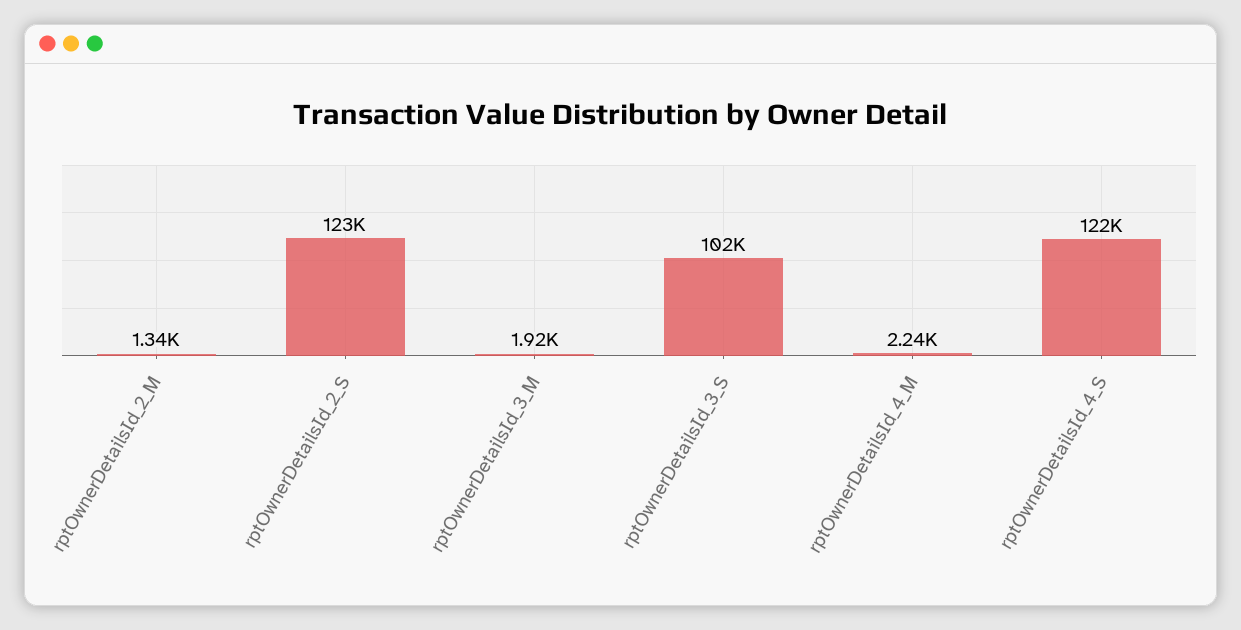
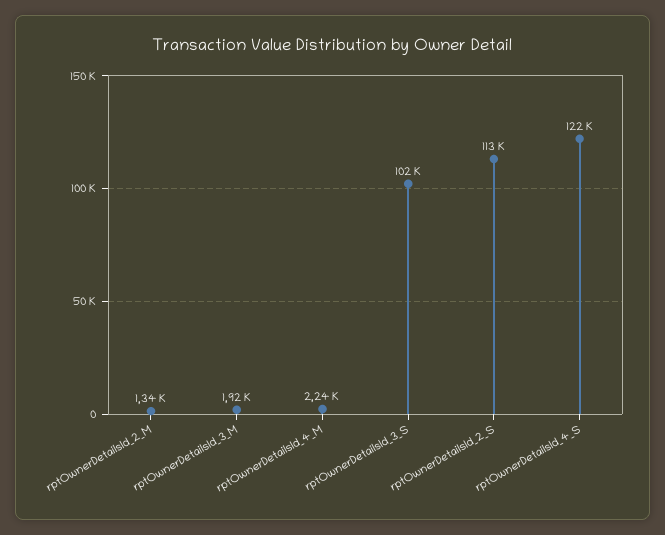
  {
    "rptOwnerDetailsId_2_M": 1340,
-   "rptOwnerDetailsId_2_S": 123000,
+   "rptOwnerDetailsId_2_S": 113000,
    "rptOwnerDetailsId_3_M": 1920,
    "rptOwnerDetailsId_3_S": 102000,
    "rptOwnerDetailsId_4_M": 2240,
    "rptOwnerDetailsId_4_S": 122000
  }

